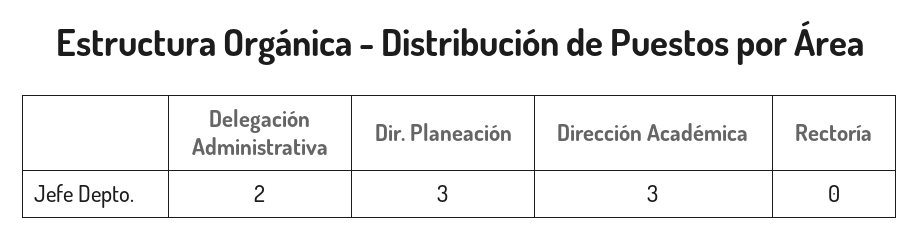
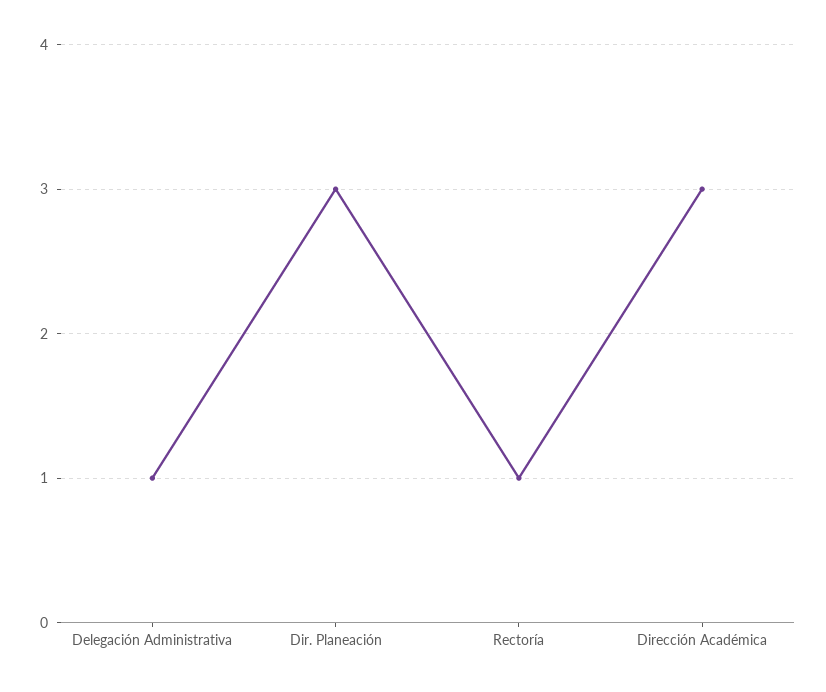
  {
-   "Delegación Administrativa": 2,
+   "Delegación Administrativa": 1,
    "Dir. Planeación": 3,
    "Dirección Académica": 3,
-   "Rectoría": 0
+   "Rectoría": 1
  }

